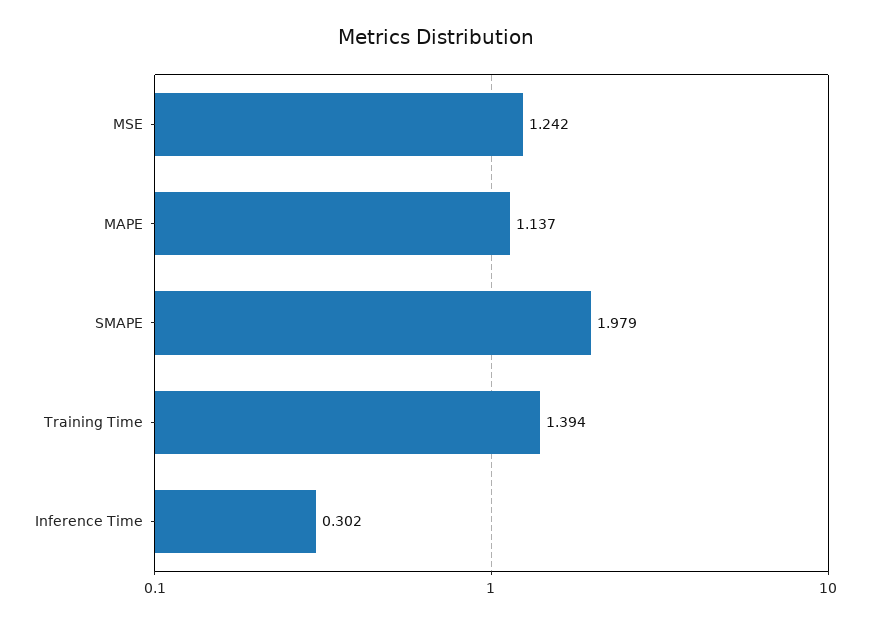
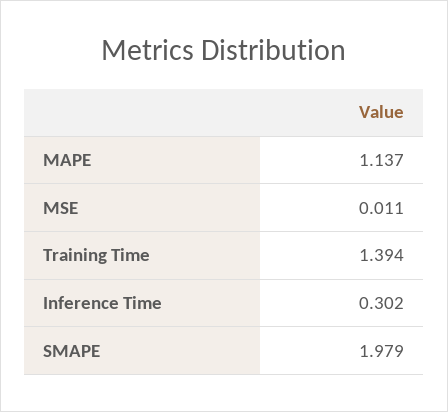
  {
-   "MSE": 1.242,
+   "MSE": 0.011,
    "MAPE": 1.137,
    "SMAPE": 1.979,
    "Training Time": 1.394,
    "Inference Time": 0.302
  }

